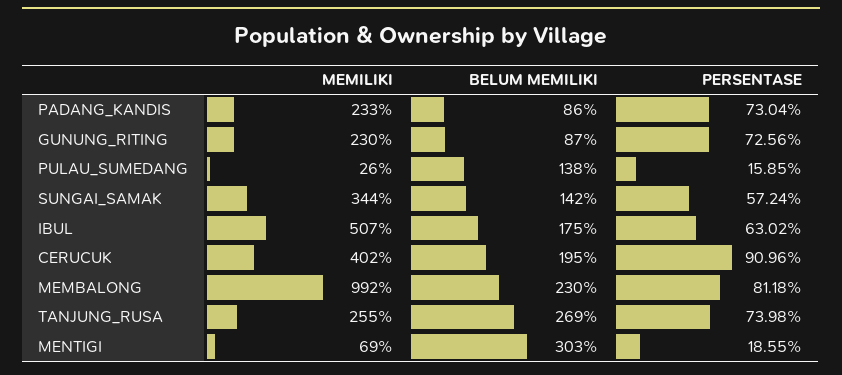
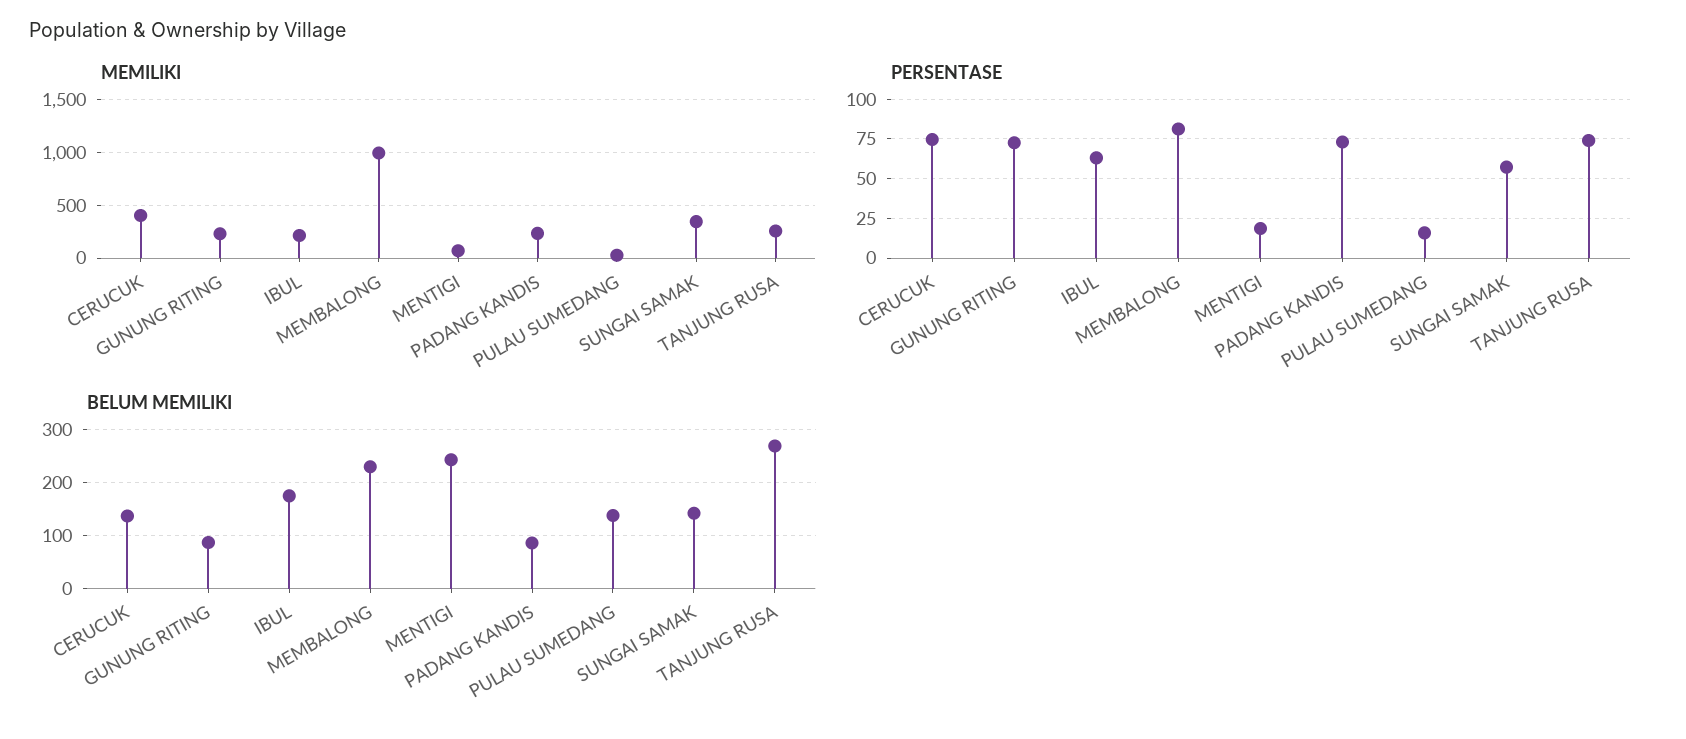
  {
    "MEMILIKI": {
      "PADANG_KANDIS": 233,
      "GUNUNG_RITING": 230,
      "PULAU_SUMEDANG": 26,
      "SUNGAI_SAMAK": 344,
-     "IBUL": 507,
+     "IBUL": 200,
      "CERUCUK": 402,
      "MEMBALONG": 992,
      "TANJUNG_RUSA": 255,
      "MENTIGI": 69
    },
    "BELUM MEMILIKI": {
      "PADANG_KANDIS": 86,
      "GUNUNG_RITING": 87,
      "PULAU_SUMEDANG": 138,
      "SUNGAI_SAMAK": 142,
      "IBUL": 175,
-     "CERUCUK": 195,
+     "CERUCUK": 140,
      "MEMBALONG": 230,
      "TANJUNG_RUSA": 269,
-     "MENTIGI": 303
+     "MENTIGI": 240
    },
    "PERSENTASE": {
      "PADANG_KANDIS": 73.04,
      "GUNUNG_RITING": 72.56,
      "PULAU_SUMEDANG": 15.85,
      "SUNGAI_SAMAK": 57.24,
      "IBUL": 63.02,
-     "CERUCUK": 90.96,
+     "CERUCUK": 75,
      "MEMBALONG": 81.18,
      "TANJUNG_RUSA": 73.98,
      "MENTIGI": 18.55
    }
  }

